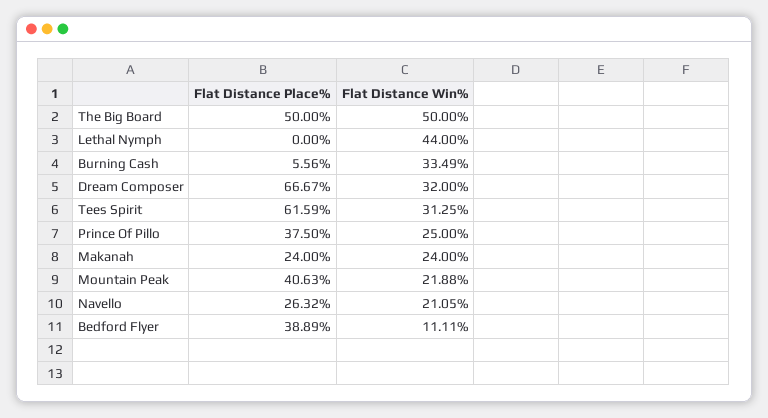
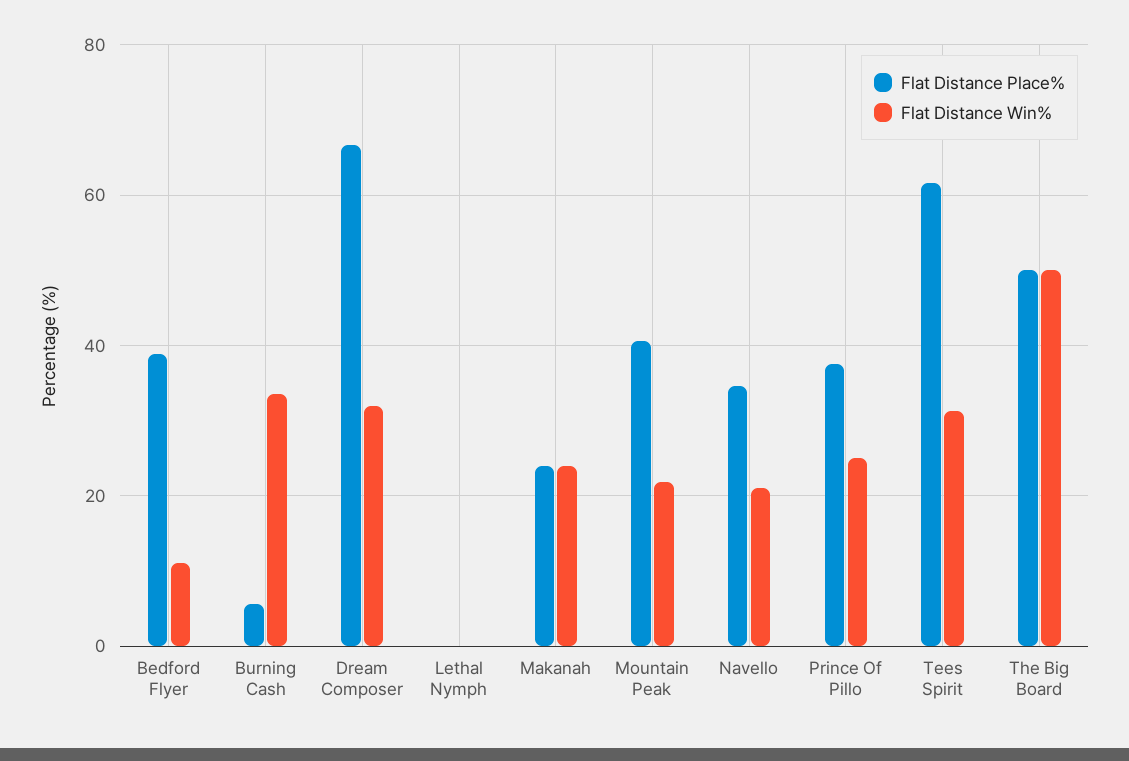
  {
    "Flat Distance Place%": {
      "The Big Board": 50,
      "Lethal Nymph": 0,
      "Burning Cash": 5.56,
      "Dream Composer": 66.67,
      "Tees Spirit": 61.59,
      "Prince Of Pillo": 37.5,
      "Makanah": 24,
      "Mountain Peak": 40.63,
-     "Navello": 26.32,
+     "Navello": 34,
      "Bedford Flyer": 38.89
    },
    "Flat Distance Win%": {
      "The Big Board": 50,
-     "Lethal Nymph": 44,
+     "Lethal Nymph": 0,
      "Burning Cash": 33.49,
      "Dream Composer": 32,
      "Tees Spirit": 31.25,
      "Prince Of Pillo": 25,
      "Makanah": 24,
      "Mountain Peak": 21.88,
      "Navello": 21.05,
      "Bedford Flyer": 11.11
    }
  }

